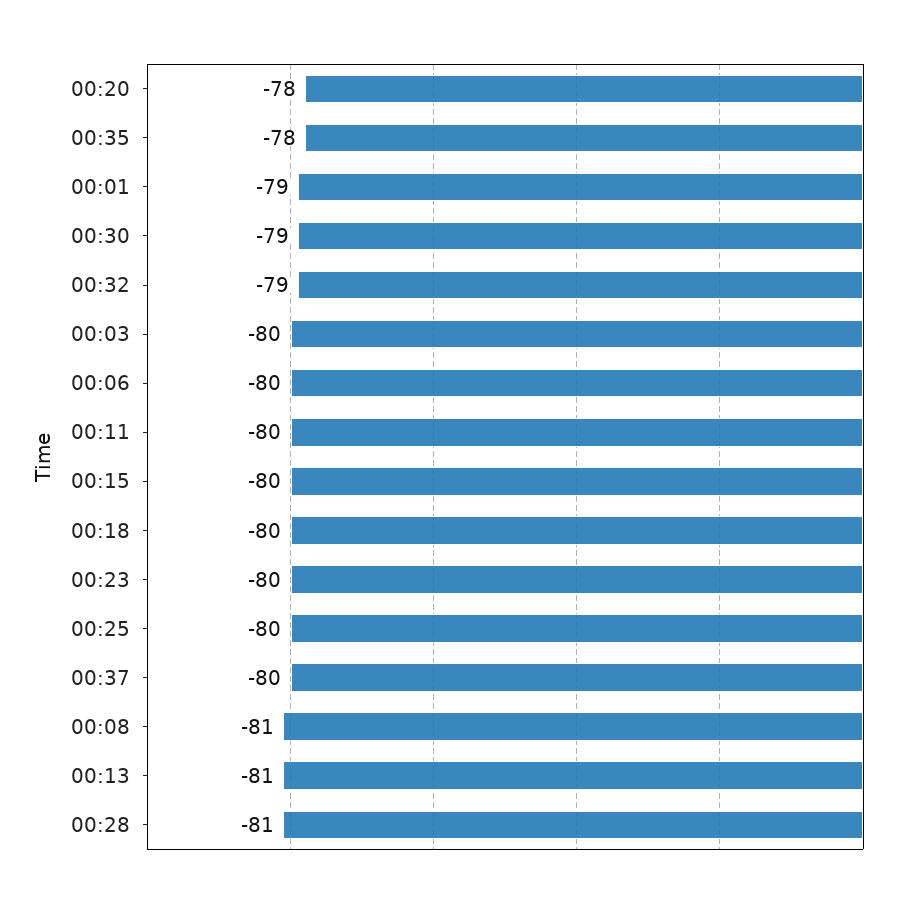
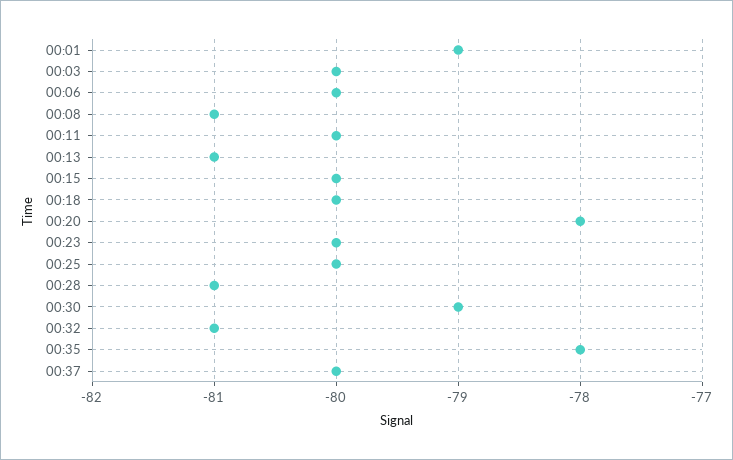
  {
    "00:20": -78,
    "00:35": -78,
    "00:01": -79,
    "00:30": -79,
-   "00:32": -79,
+   "00:32": -81,
    "00:03": -80,
    "00:06": -80,
    "00:11": -80,
    "00:15": -80,
    "00:18": -80,
    "00:23": -80,
    "00:25": -80,
    "00:37": -80,
    "00:08": -81,
    "00:13": -81,
    "00:28": -81
  }

